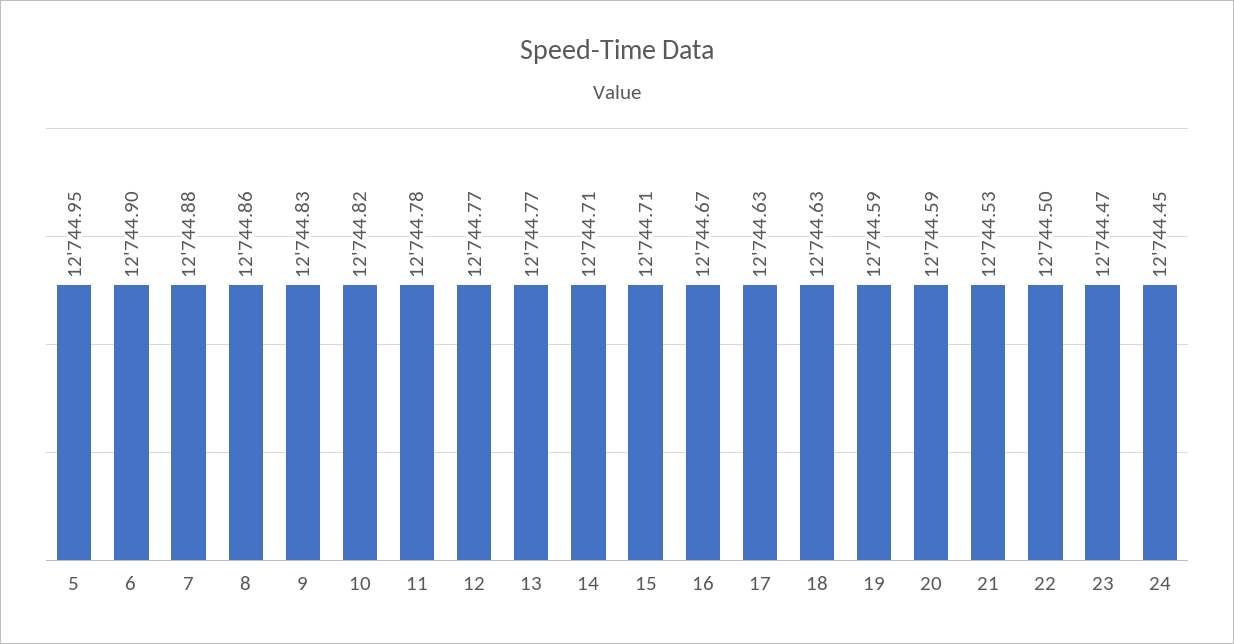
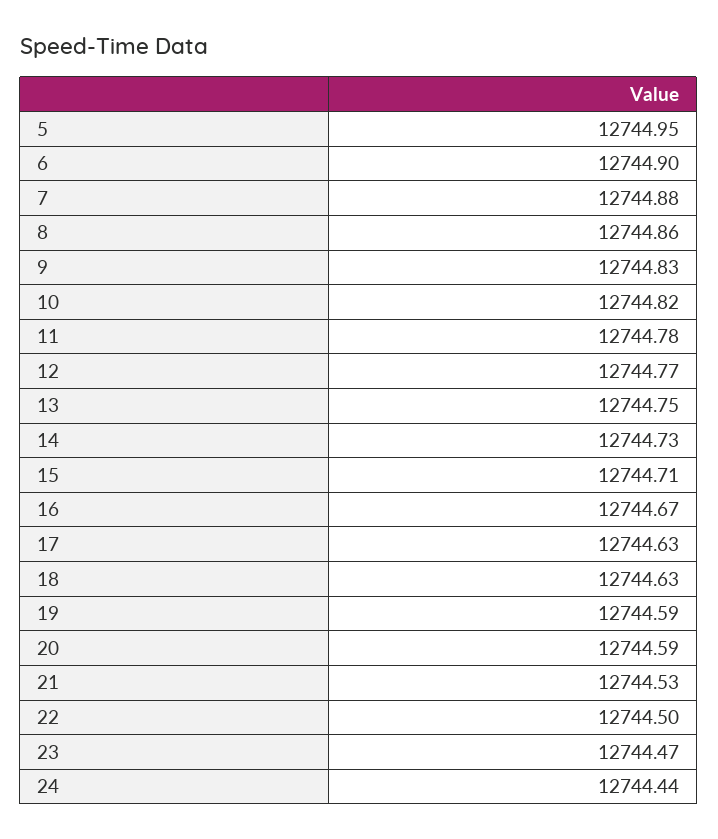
  {
    "5": 12744.95,
    "6": 12744.9,
    "7": 12744.88,
    "8": 12744.86,
    "9": 12744.83,
    "10": 12744.82,
    "11": 12744.78,
    "12": 12744.77,
-   "13": 12744.77,
+   "13": 12744.75,
-   "14": 12744.71,
+   "14": 12744.73,
    "15": 12744.71,
    "16": 12744.67,
    "17": 12744.63,
    "18": 12744.63,
    "19": 12744.59,
    "20": 12744.59,
    "21": 12744.53,
    "22": 12744.5,
    "23": 12744.47,
-   "24": 12744.45
+   "24": 12744.44
  }

